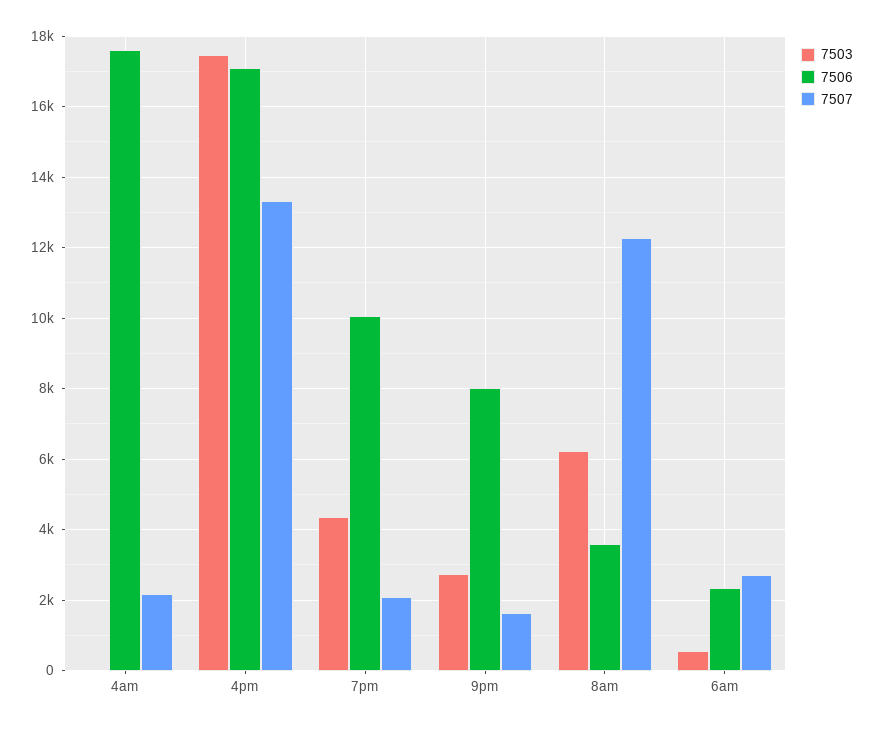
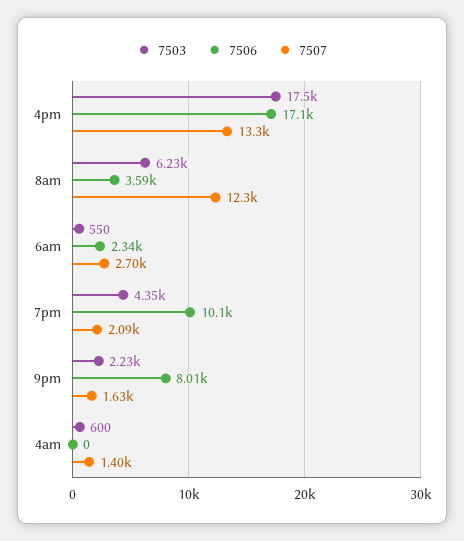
  {
    "7503": {
-     "4am": 0,
+     "4am": 600,
      "4pm": 17500,
      "7pm": 4350,
-     "9pm": 2800,
+     "9pm": 2230,
      "8am": 6230,
      "6am": 550
    },
    "7506": {
-     "4am": 17600,
+     "4am": 0,
      "4pm": 17100,
      "7pm": 10100,
      "9pm": 8010,
      "8am": 3590,
      "6am": 2340
    },
    "7507": {
-     "4am": 2200,
+     "4am": 1400,
      "4pm": 13300,
      "7pm": 2090,
      "9pm": 1630,
      "8am": 12300,
      "6am": 2700
    }
  }

